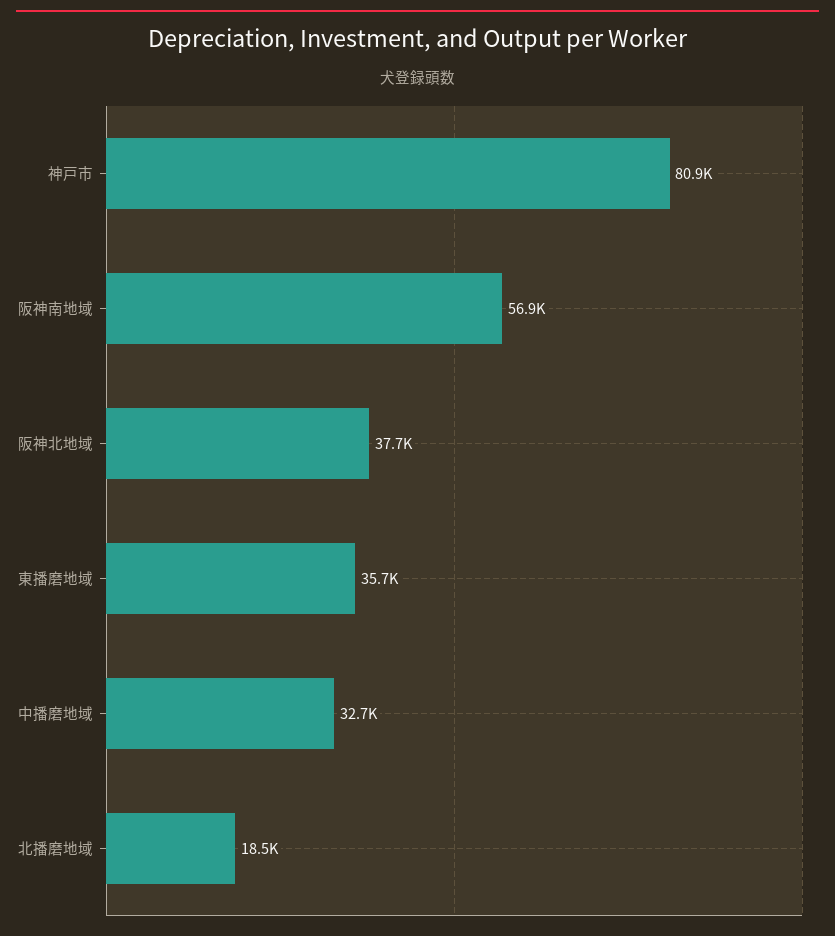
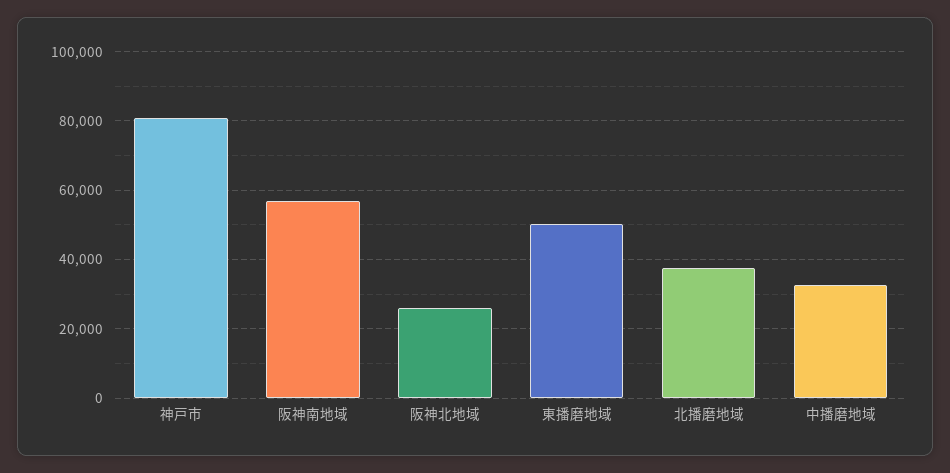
  {
    "神戸市": 80900,
    "阪神南地域": 56900,
-   "阪神北地域": 37700,
+   "阪神北地域": 26000,
-   "東播磨地域": 35700,
+   "東播磨地域": 50000,
    "中播磨地域": 32700,
-   "北播磨地域": 18500
+   "北播磨地域": 38000
  }

